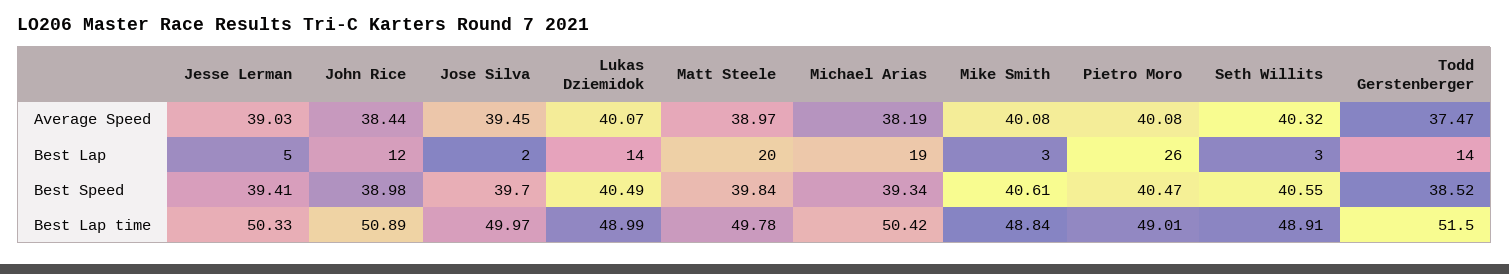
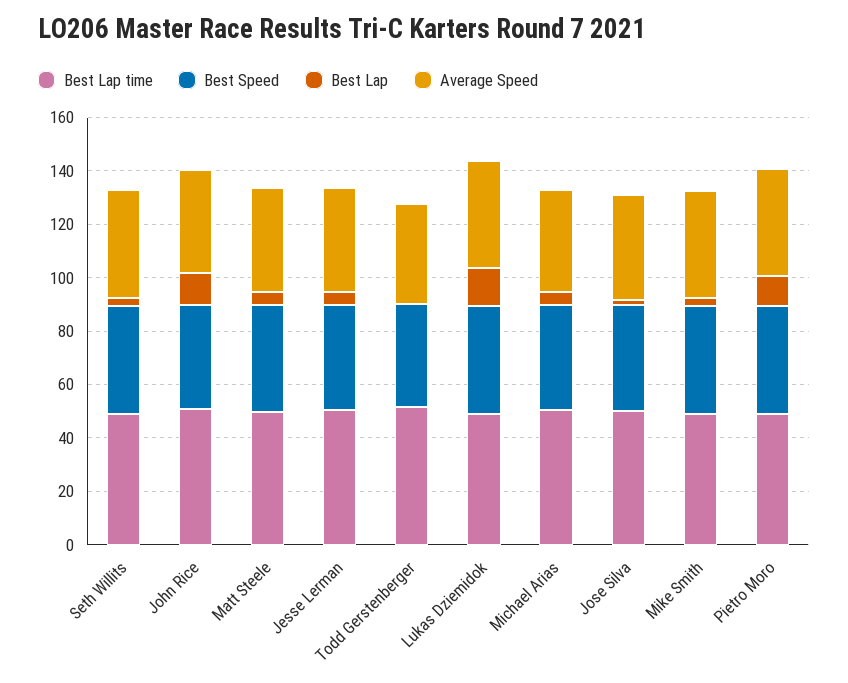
  {
    "Average Speed": {
      "Jesse Lerman": 39.03,
      "John Rice": 38.44,
      "Jose Silva": 39.45,
      "Lukas Dziemidok": 40.07,
      "Matt Steele": 38.97,
      "Michael Arias": 38.19,
      "Mike Smith": 40.08,
      "Pietro Moro": 40.08,
      "Seth Willits": 40.32,
      "Todd Gerstenberger": 37.47
    },
    "Best Lap": {
      "Jesse Lerman": 5,
      "John Rice": 12,
      "Jose Silva": 2,
      "Lukas Dziemidok": 14,
-     "Matt Steele": 20,
+     "Matt Steele": 5,
-     "Michael Arias": 19,
+     "Michael Arias": 5,
      "Mike Smith": 3,
-     "Pietro Moro": 26,
+     "Pietro Moro": 10,
      "Seth Willits": 3,
-     "Todd Gerstenberger": 14
+     "Todd Gerstenberger": 0
    },
    "Best Speed": {
      "Jesse Lerman": 39.41,
      "John Rice": 38.98,
      "Jose Silva": 39.7,
      "Lukas Dziemidok": 40.49,
      "Matt Steele": 39.84,
      "Michael Arias": 39.34,
      "Mike Smith": 40.61,
      "Pietro Moro": 40.47,
      "Seth Willits": 40.55,
      "Todd Gerstenberger": 38.52
    },
    "Best Lap time": {
      "Jesse Lerman": 50.33,
      "John Rice": 50.89,
      "Jose Silva": 49.97,
      "Lukas Dziemidok": 48.99,
      "Matt Steele": 49.78,
      "Michael Arias": 50.42,
      "Mike Smith": 48.84,
      "Pietro Moro": 49.01,
      "Seth Willits": 48.91,
      "Todd Gerstenberger": 51.5
    }
  }

